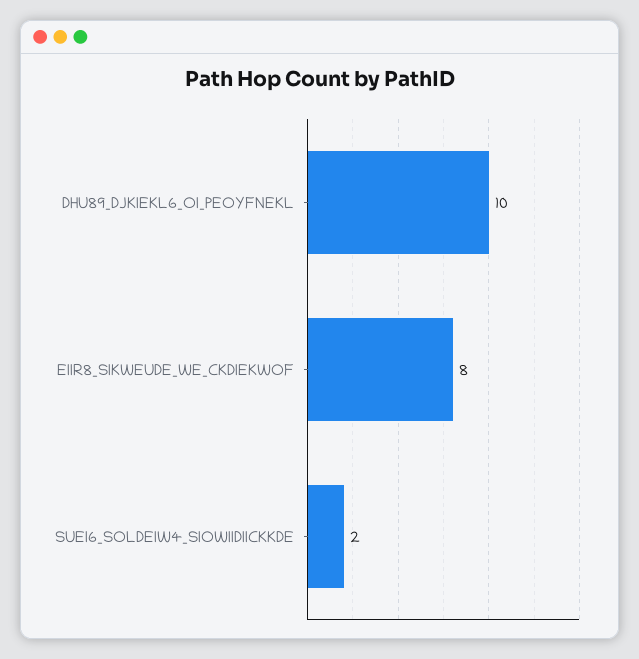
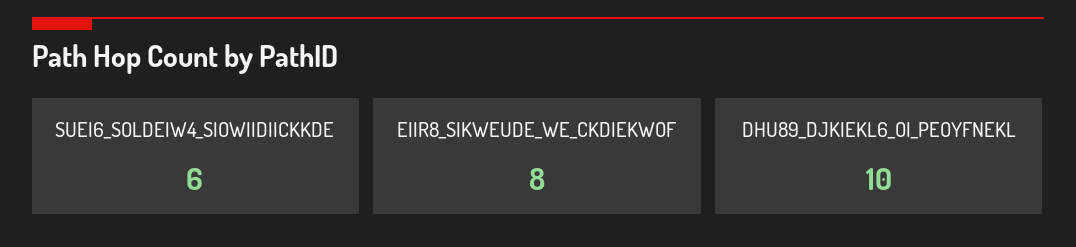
  {
    "DHU89_DJKIEKL6_OI_PEOYFNEKL": 10,
    "EIIR8_SIKWEUDE_WE_CKDIEKWOF": 8,
-   "SUEI6_SOLDEIW4_SIOWIIDIICKKDE": 2
+   "SUEI6_SOLDEIW4_SIOWIIDIICKKDE": 6
  }

